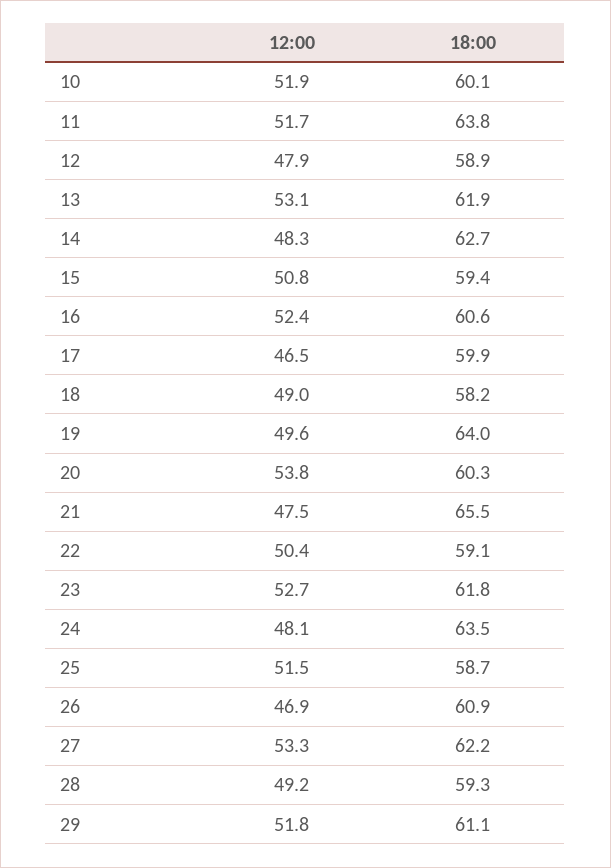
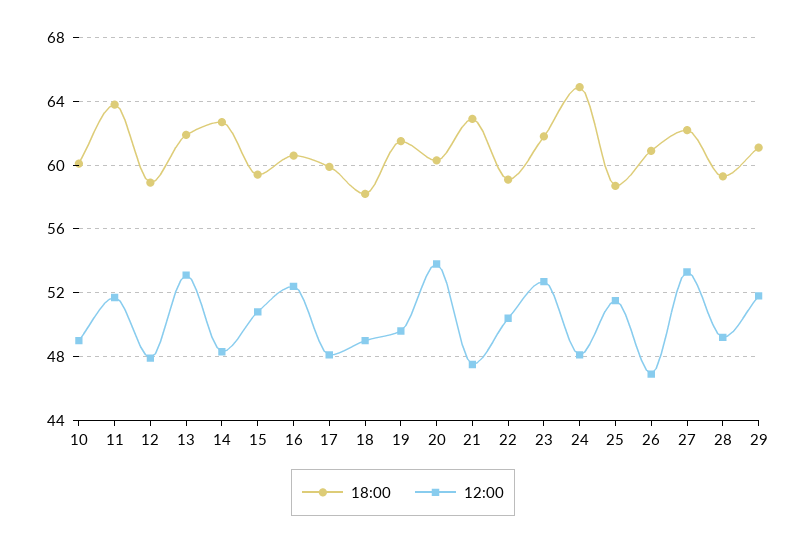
  {
    "12:00": {
-     "10": 51.9,
+     "10": 49,
      "11": 51.7,
      "12": 47.9,
      "13": 53.1,
      "14": 48.3,
      "15": 50.8,
      "16": 52.4,
-     "17": 46.5,
+     "17": 48,
      "18": 49,
      "19": 49.6,
      "20": 53.8,
      "21": 47.5,
      "22": 50.4,
      "23": 52.7,
      "24": 48.1,
      "25": 51.5,
      "26": 46.9,
      "27": 53.3,
      "28": 49.2,
      "29": 51.8
    },
    "18:00": {
      "10": 60.1,
      "11": 63.8,
      "12": 58.9,
      "13": 61.9,
      "14": 62.7,
      "15": 59.4,
      "16": 60.6,
      "17": 59.9,
      "18": 58.2,
-     "19": 64,
+     "19": 61.5,
      "20": 60.3,
-     "21": 65.5,
+     "21": 63,
      "22": 59.1,
      "23": 61.8,
-     "24": 63.5,
+     "24": 65,
      "25": 58.7,
      "26": 60.9,
      "27": 62.2,
      "28": 59.3,
      "29": 61.1
    }
  }

